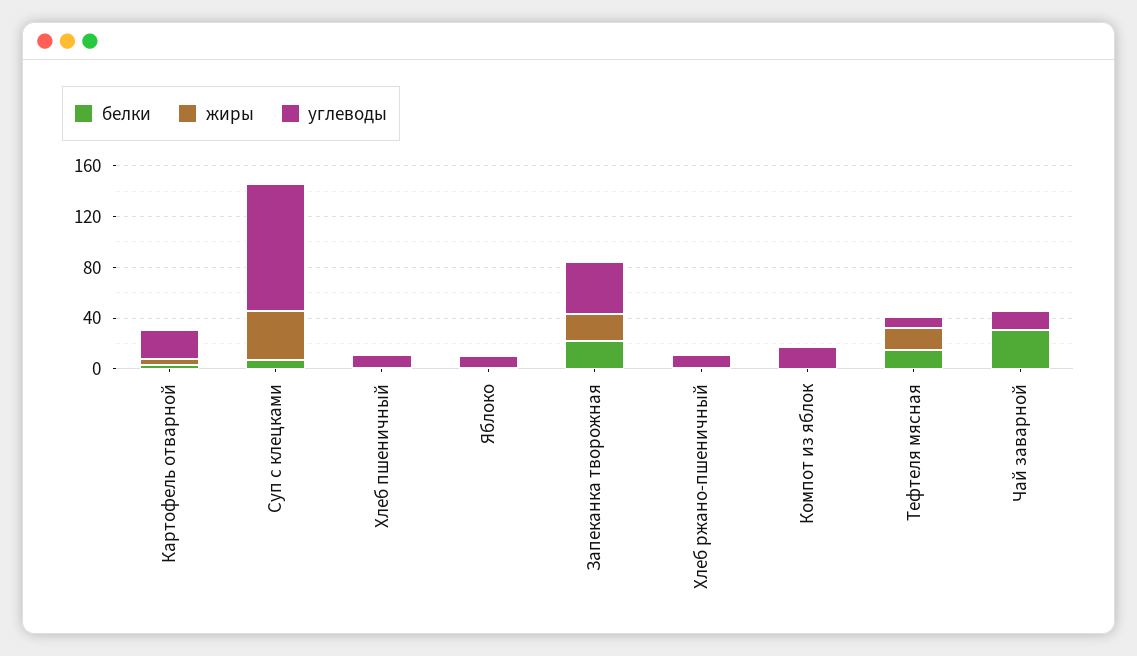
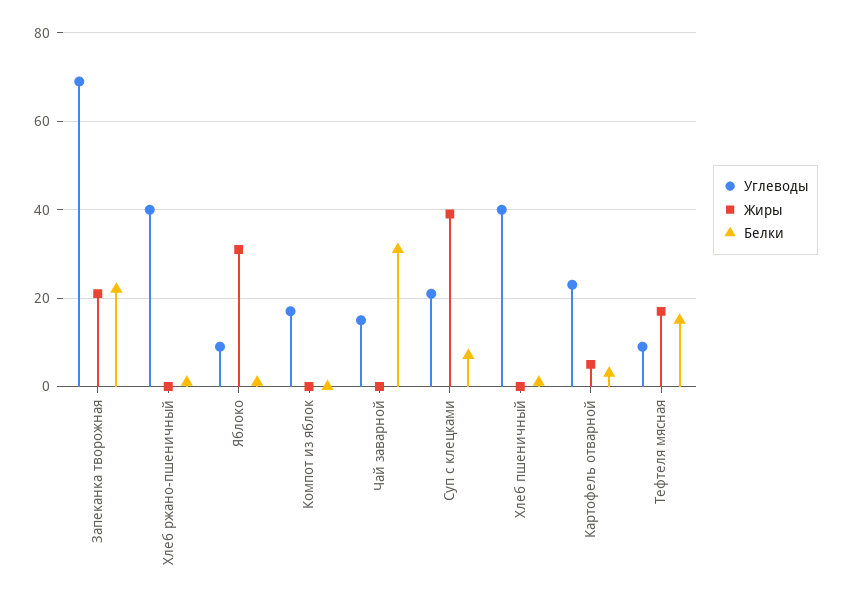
  {
    "белки": {
      "Картофель отварной": 5,
      "Суп с клецками": 5,
      "Хлеб пшеничный": 0,
      "Яблоко": 0,
      "Запеканка творожная": 20,
      "Хлеб ржано-пшеничный": 0,
      "Компот из яблок": 0,
      "Тефтеля мясная": 15,
      "Чай заварной": 30
    },
    "жиры": {
      "Картофель отварной": 5,
      "Суп с клецками": 40,
      "Хлеб пшеничный": 0,
-     "Яблоко": 0,
+     "Яблоко": 30,
      "Запеканка творожная": 20,
      "Хлеб ржано-пшеничный": 0,
      "Компот из яблок": 0,
      "Тефтеля мясная": 15,
      "Чай заварной": 0
    },
    "углеводы": {
      "Картофель отварной": 25,
-     "Суп с клецками": 100,
+     "Суп с клецками": 20,
-     "Хлеб пшеничный": 10,
+     "Хлеб пшеничный": 40,
      "Яблоко": 10,
-     "Запеканка творожная": 40,
+     "Запеканка творожная": 70,
-     "Хлеб ржано-пшеничный": 10,
+     "Хлеб ржано-пшеничный": 40,
      "Компот из яблок": 15,
      "Тефтеля мясная": 10,
      "Чай заварной": 15
    }
  }

